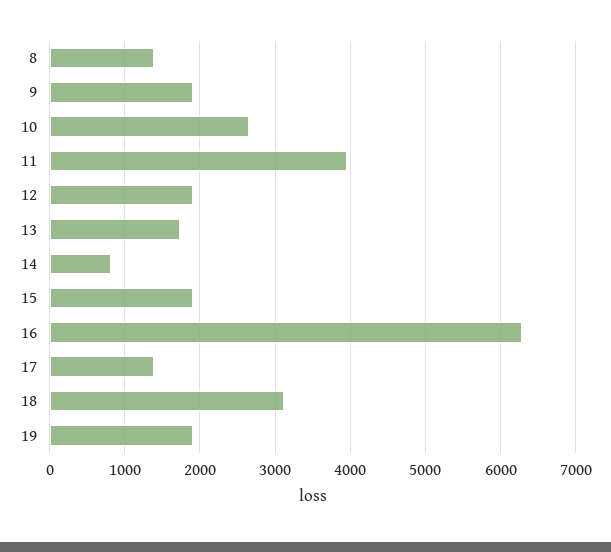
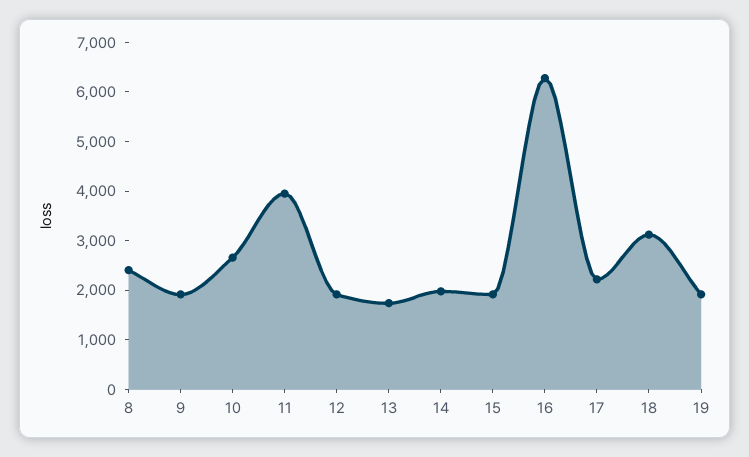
  {
-   "8": 1400,
+   "8": 2400,
    "9": 1900,
    "10": 2700,
    "11": 4000,
    "12": 1900,
    "13": 1700,
-   "14": 800,
+   "14": 2000,
    "15": 1900,
    "16": 6300,
-   "17": 1400,
+   "17": 2200,
    "18": 3100,
    "19": 1900
  }

